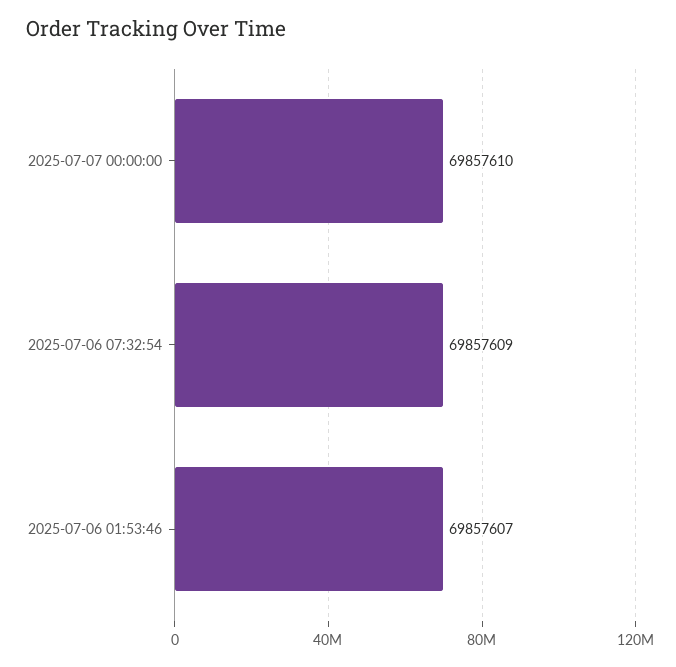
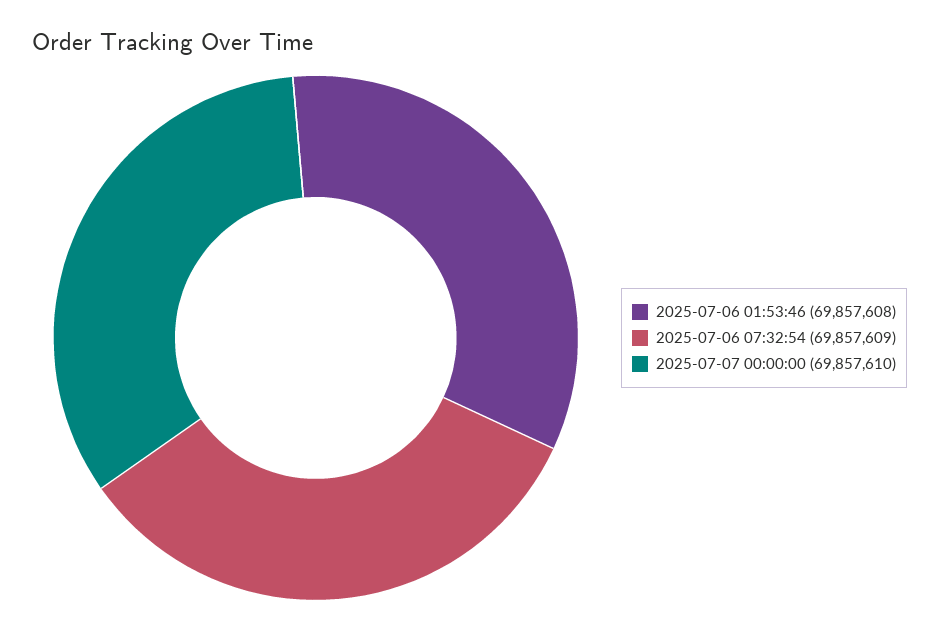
  {
    "2025-07-07 00:00:00": 69857610,
    "2025-07-06 07:32:54": 69857609,
-   "2025-07-06 01:53:46": 69857607
+   "2025-07-06 01:53:46": 69857608
  }

